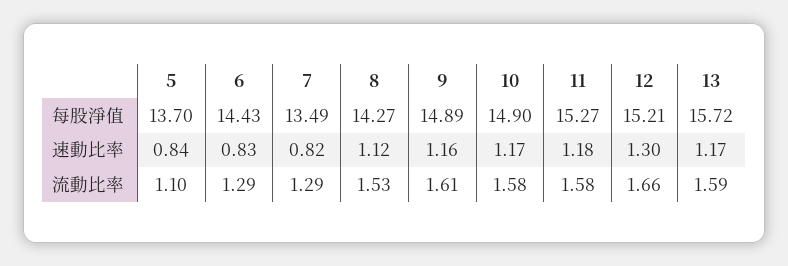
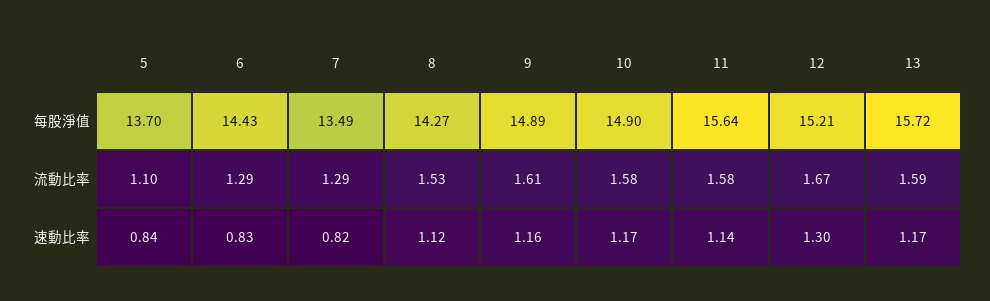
  {
    "5": {
      "每股淨值": 13.7,
      "速動比率": 0.84,
      "流動比率": 1.1
    },
    "6": {
      "每股淨值": 14.43,
      "速動比率": 0.83,
      "流動比率": 1.29
    },
    "7": {
      "每股淨值": 13.49,
      "速動比率": 0.82,
      "流動比率": 1.29
    },
    "8": {
      "每股淨值": 14.27,
      "速動比率": 1.12,
      "流動比率": 1.53
    },
    "9": {
      "每股淨值": 14.89,
      "速動比率": 1.16,
      "流動比率": 1.61
    },
    "10": {
      "每股淨值": 14.9,
      "速動比率": 1.17,
      "流動比率": 1.58
    },
    "11": {
-     "每股淨值": 15.27,
+     "每股淨值": 15.64,
-     "速動比率": 1.18,
+     "速動比率": 1.14,
      "流動比率": 1.58
    },
    "12": {
      "每股淨值": 15.21,
      "速動比率": 1.3,
-     "流動比率": 1.66
+     "流動比率": 1.67
    },
    "13": {
      "每股淨值": 15.72,
      "速動比率": 1.17,
      "流動比率": 1.59
    }
  }

